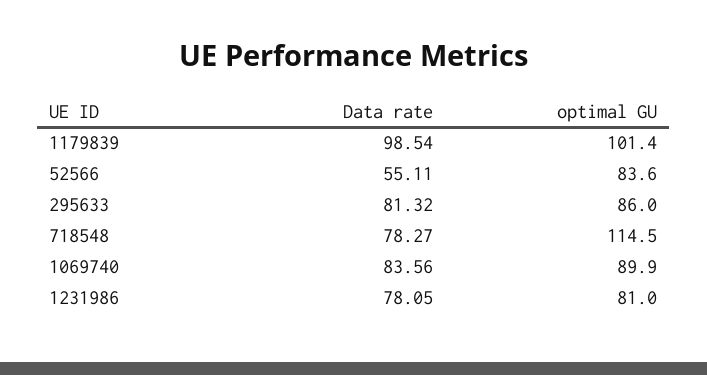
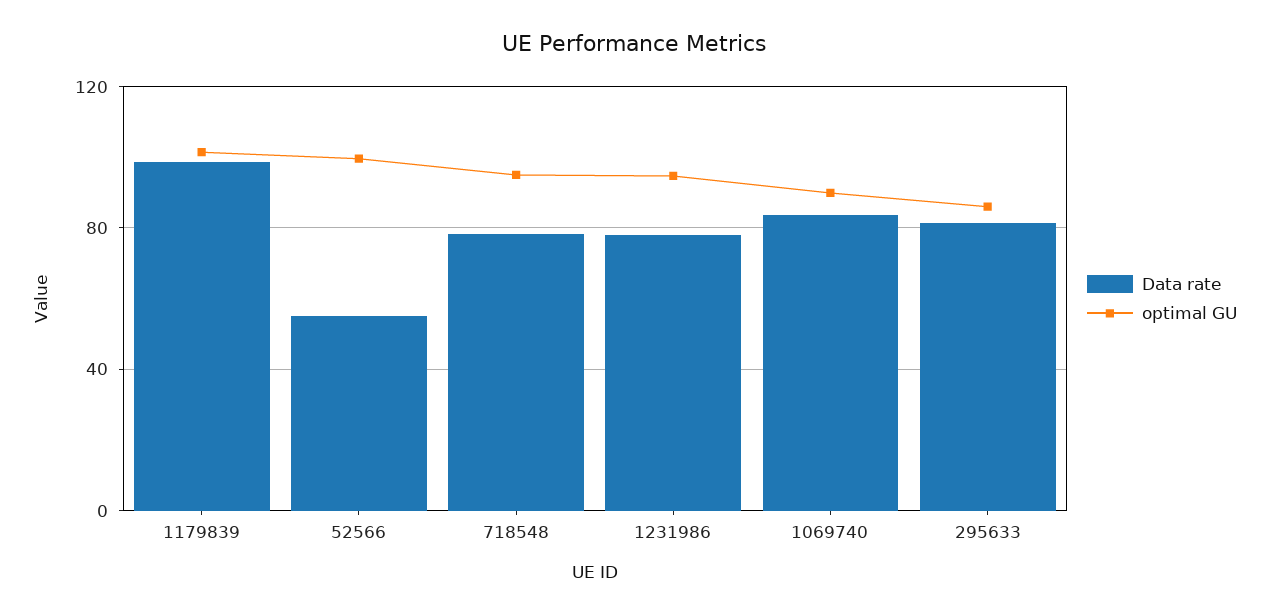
  {
    "Data rate": {
      "1179839": 98.54,
      "52566": 55.11,
      "295633": 81.32,
      "718548": 78.27,
      "1069740": 83.56,
      "1231986": 78.05
    },
    "optimal GU": {
      "1179839": 101.4,
-     "52566": 83.6,
+     "52566": 100,
      "295633": 86,
-     "718548": 114.5,
+     "718548": 95,
      "1069740": 89.9,
-     "1231986": 81
+     "1231986": 95
    }
  }

